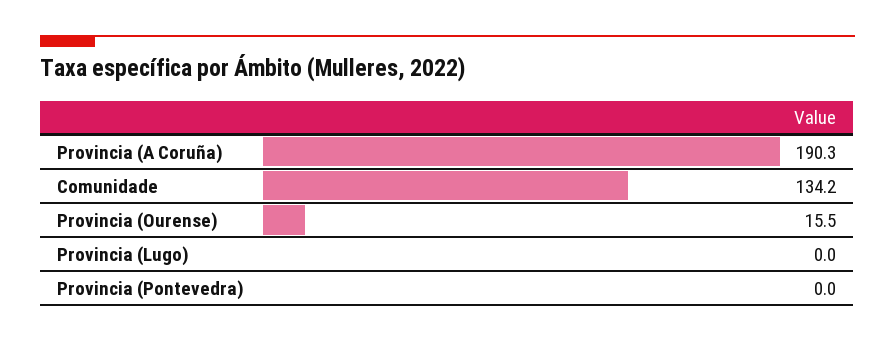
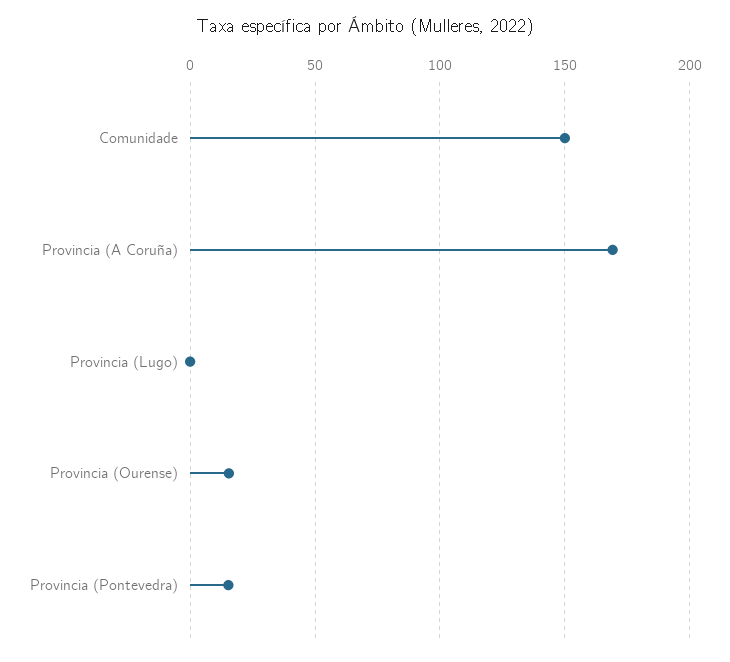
  {
-   "Provincia (A Coruña)": 190.3,
+   "Provincia (A Coruña)": 170,
-   "Comunidade": 134.2,
+   "Comunidade": 150,
    "Provincia (Ourense)": 15.5,
    "Provincia (Lugo)": 0,
-   "Provincia (Pontevedra)": 0
+   "Provincia (Pontevedra)": 15
  }

